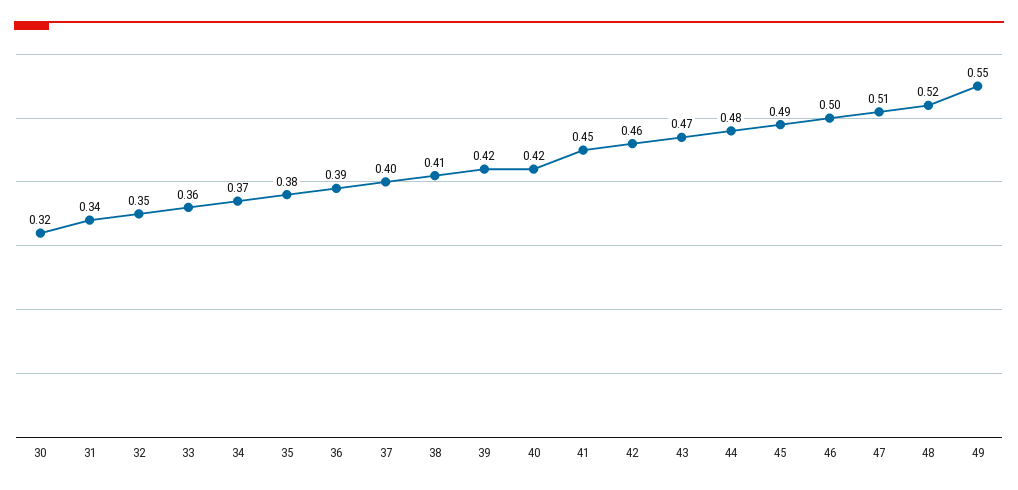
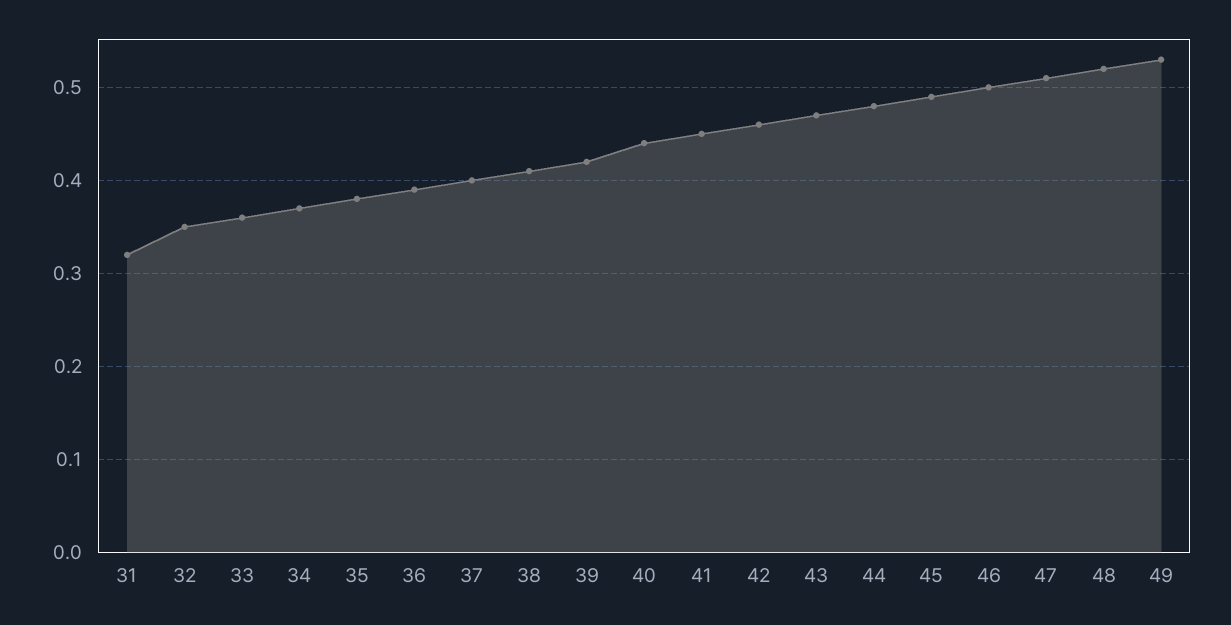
  {
-   "30": 0.32,
-   "31": 0.34,
+   "31": 0.32,
    "32": 0.35,
    "33": 0.36,
    "34": 0.37,
    "35": 0.38,
    "36": 0.39,
    "37": 0.4,
    "38": 0.41,
    "39": 0.42,
-   "40": 0.42,
+   "40": 0.44,
    "41": 0.45,
    "42": 0.46,
    "43": 0.47,
    "44": 0.48,
    "45": 0.49,
    "46": 0.5,
    "47": 0.51,
    "48": 0.52,
-   "49": 0.55
+   "49": 0.53
  }

